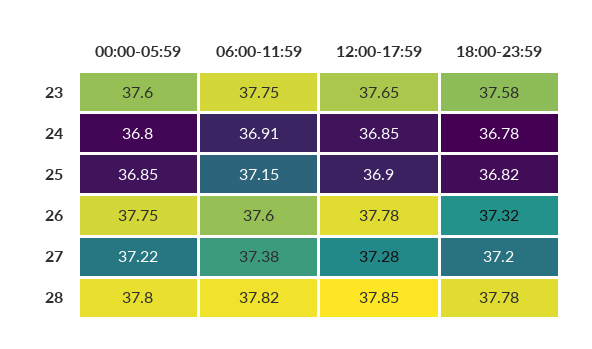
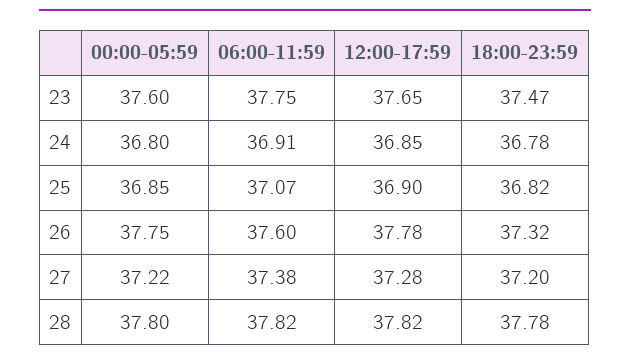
  {
    "00:00-05:59": {
      "23": 37.6,
      "24": 36.8,
      "25": 36.85,
      "26": 37.75,
      "27": 37.22,
      "28": 37.8
    },
    "06:00-11:59": {
      "23": 37.75,
      "24": 36.91,
-     "25": 37.15,
+     "25": 37.07,
      "26": 37.6,
      "27": 37.38,
      "28": 37.82
    },
    "12:00-17:59": {
      "23": 37.65,
      "24": 36.85,
      "25": 36.9,
      "26": 37.78,
      "27": 37.28,
-     "28": 37.85
+     "28": 37.82
    },
    "18:00-23:59": {
-     "23": 37.58,
+     "23": 37.47,
      "24": 36.78,
      "25": 36.82,
      "26": 37.32,
      "27": 37.2,
      "28": 37.78
    }
  }

